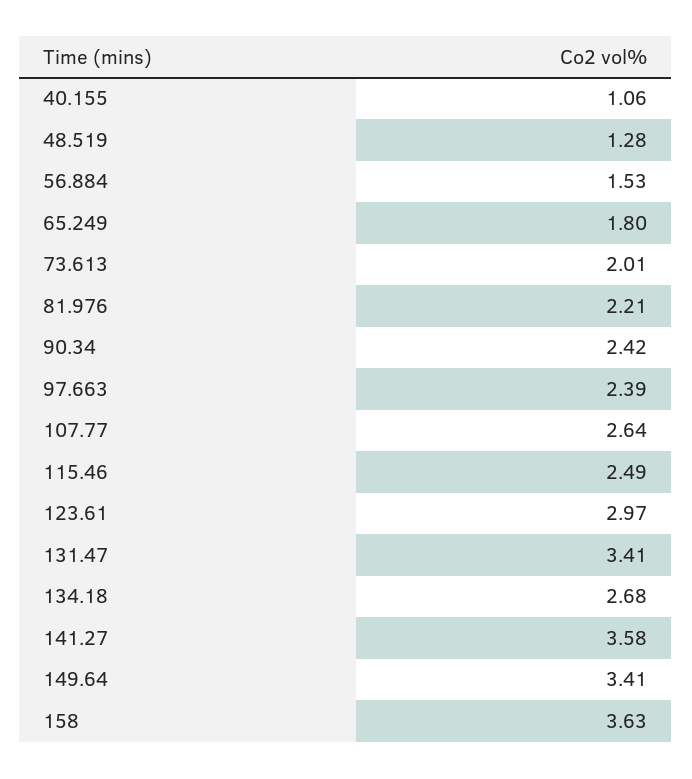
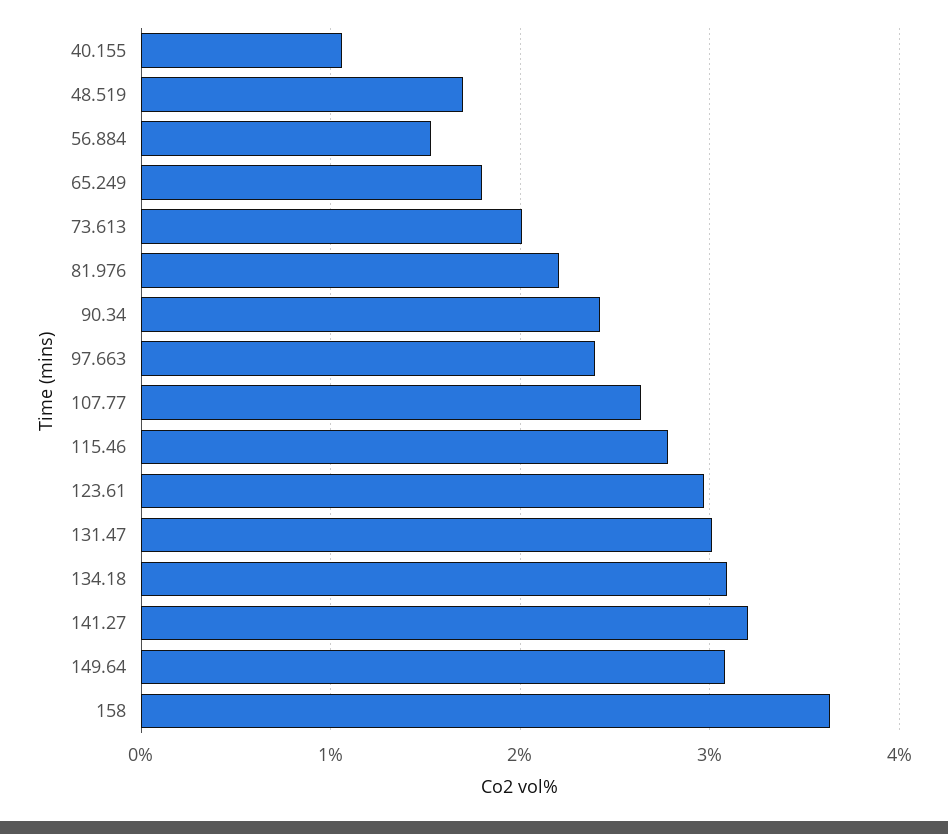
  {
    "40.155": 1.06,
-   "48.519": 1.28,
+   "48.519": 1.7,
    "56.884": 1.53,
    "65.249": 1.8,
    "73.613": 2.01,
    "81.976": 2.21,
    "90.34": 2.42,
    "97.663": 2.39,
    "107.77": 2.64,
-   "115.46": 2.49,
+   "115.46": 2.8,
    "123.61": 2.97,
-   "131.47": 3.41,
+   "131.47": 3,
-   "134.18": 2.68,
+   "134.18": 3.1,
-   "141.27": 3.58,
+   "141.27": 3.2,
-   "149.64": 3.41,
+   "149.64": 3.1,
    "158": 3.63
  }

